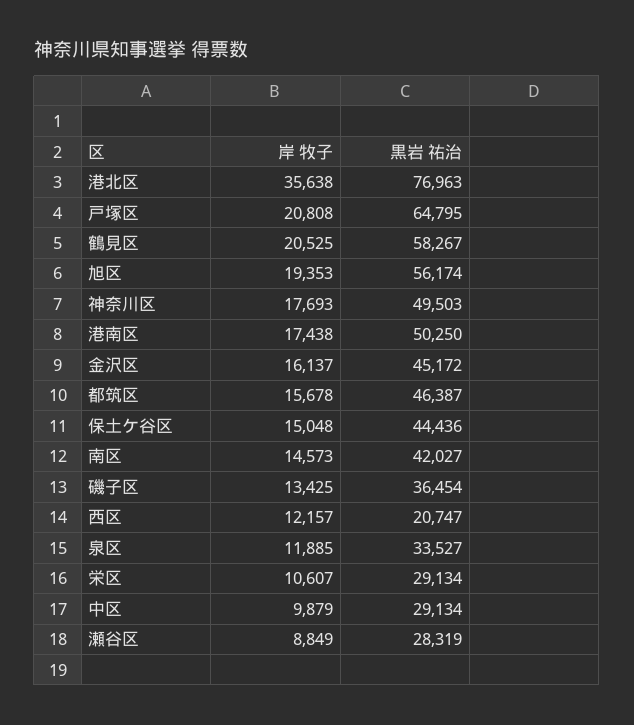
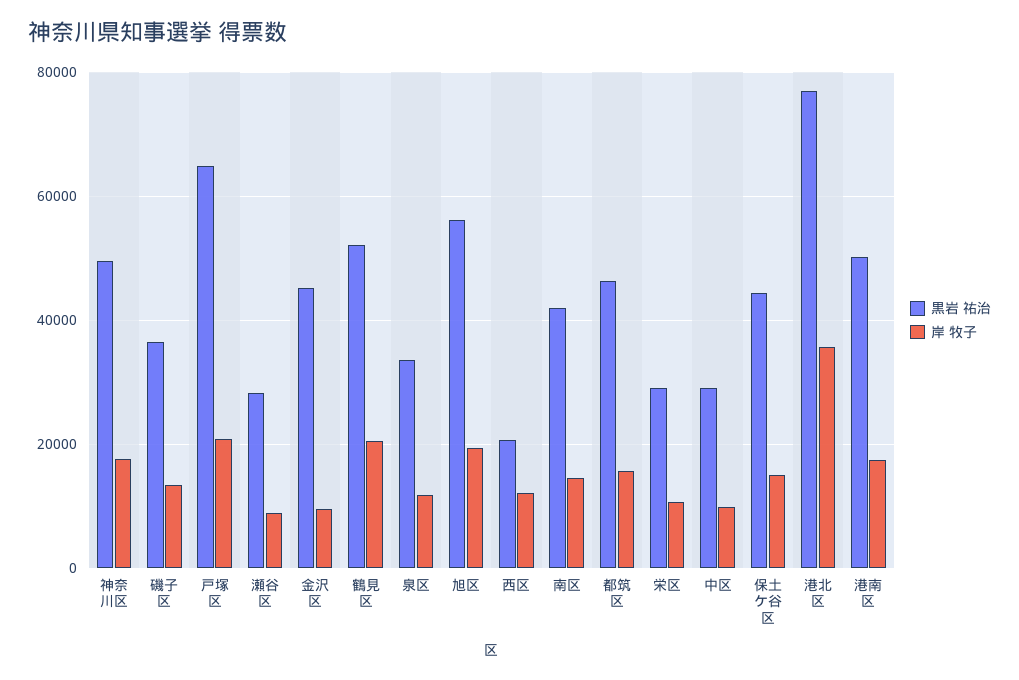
  {
    "岸 牧子": {
      "港北区": 35638,
      "戸塚区": 20808,
      "鶴見区": 20525,
      "旭区": 19353,
      "神奈川区": 17693,
      "港南区": 17438,
-     "金沢区": 16137,
+     "金沢区": 10000,
      "都筑区": 15678,
      "保土ケ谷区": 15048,
      "南区": 14573,
      "磯子区": 13425,
      "西区": 12157,
      "泉区": 11885,
      "栄区": 10607,
      "中区": 9879,
      "瀬谷区": 8849
    },
    "黒岩 祐治": {
      "港北区": 76963,
      "戸塚区": 64795,
-     "鶴見区": 58267,
+     "鶴見区": 52000,
      "旭区": 56174,
      "神奈川区": 49503,
      "港南区": 50250,
      "金沢区": 45172,
      "都筑区": 46387,
      "保土ケ谷区": 44436,
      "南区": 42027,
      "磯子区": 36454,
      "西区": 20747,
      "泉区": 33527,
      "栄区": 29134,
      "中区": 29134,
      "瀬谷区": 28319
    }
  }

